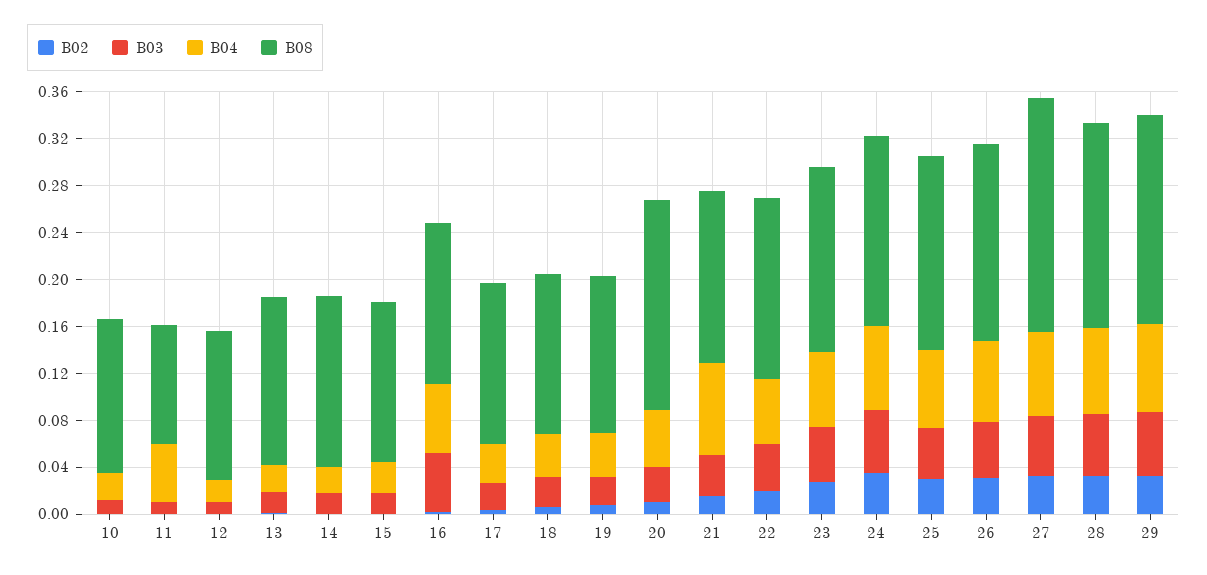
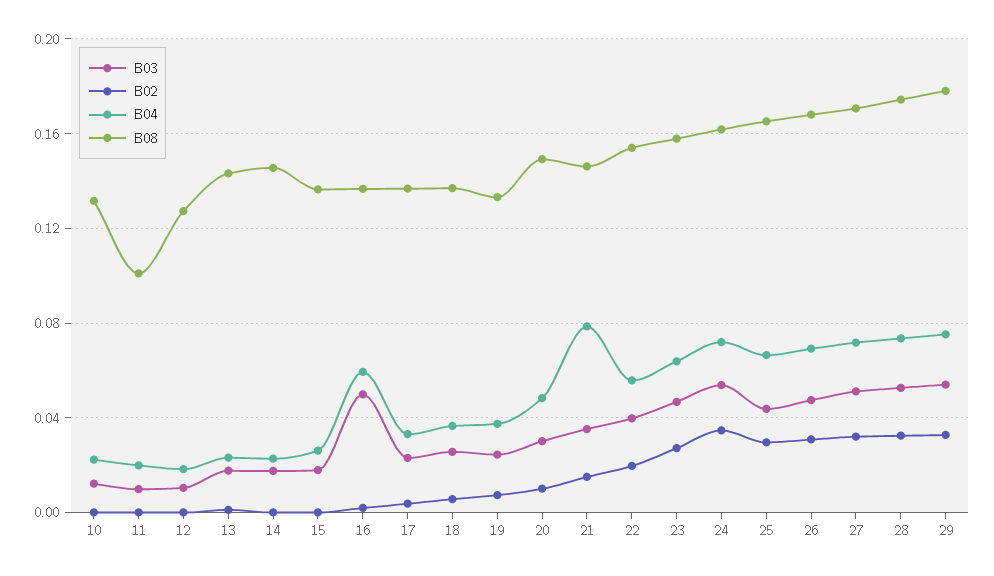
  {
    "B02": {
      "10": 0,
      "11": 0,
      "12": 0,
      "13": 0,
      "14": 0,
      "15": 0,
      "16": 0,
      "17": 0.005,
      "18": 0.005,
      "19": 0.005,
      "20": 0.01,
      "21": 0.015,
      "22": 0.02,
      "23": 0.025,
      "24": 0.035,
      "25": 0.03,
      "26": 0.03,
      "27": 0.03,
      "28": 0.035,
      "29": 0.035
    },
    "B03": {
      "10": 0.01,
      "11": 0.01,
      "12": 0.01,
      "13": 0.02,
      "14": 0.02,
      "15": 0.02,
      "16": 0.05,
      "17": 0.025,
      "18": 0.025,
      "19": 0.025,
      "20": 0.03,
      "21": 0.035,
      "22": 0.04,
      "23": 0.045,
      "24": 0.055,
      "25": 0.045,
      "26": 0.05,
      "27": 0.05,
      "28": 0.055,
      "29": 0.055
    },
    "B04": {
      "10": 0.02,
-     "11": 0.05,
+     "11": 0.02,
      "12": 0.02,
      "13": 0.025,
      "14": 0.025,
      "15": 0.025,
      "16": 0.06,
      "17": 0.035,
      "18": 0.035,
      "19": 0.04,
      "20": 0.05,
      "21": 0.08,
      "22": 0.055,
      "23": 0.065,
      "24": 0.07,
      "25": 0.065,
      "26": 0.07,
      "27": 0.07,
      "28": 0.075,
      "29": 0.075
    },
    "B08": {
      "10": 0.13,
      "11": 0.1,
      "12": 0.125,
      "13": 0.145,
      "14": 0.145,
      "15": 0.135,
      "16": 0.135,
      "17": 0.135,
      "18": 0.135,
      "19": 0.135,
-     "20": 0.18,
+     "20": 0.15,
      "21": 0.145,
      "22": 0.155,
      "23": 0.16,
      "24": 0.16,
      "25": 0.165,
      "26": 0.17,
-     "27": 0.2,
+     "27": 0.17,
      "28": 0.175,
      "29": 0.18
    }
  }

